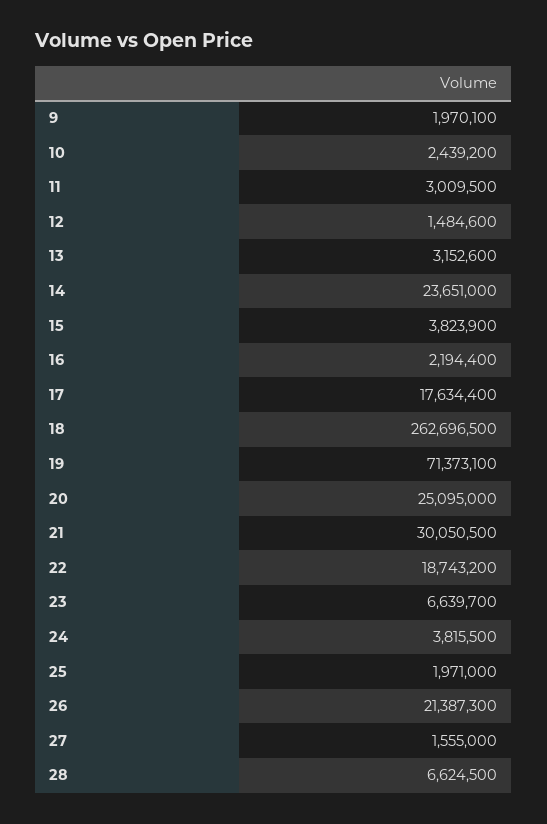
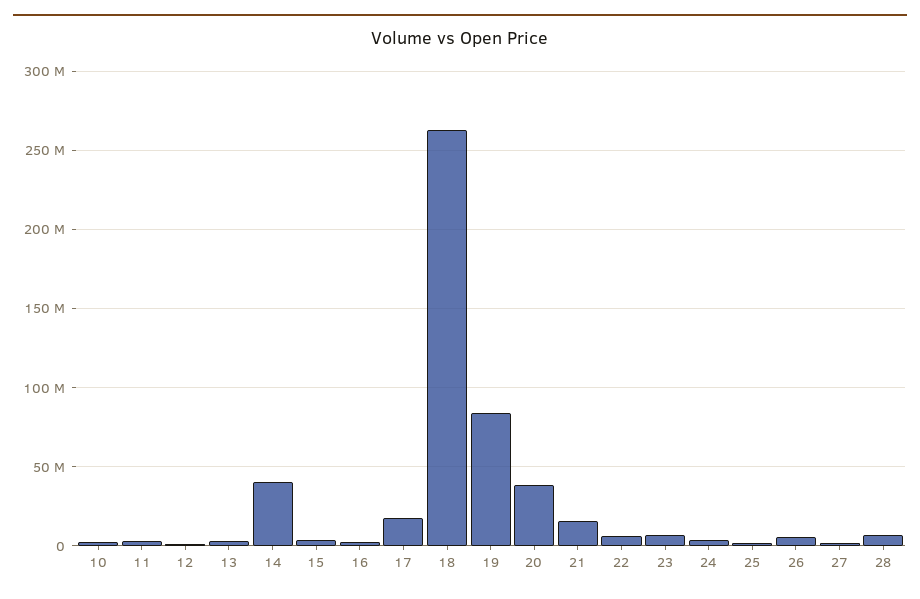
  {
-   "9": 1970100,
    "10": 2439200,
    "11": 3009500,
    "12": 1484600,
    "13": 3152600,
-   "14": 23651000,
+   "14": 40000000,
    "15": 3823900,
    "16": 2194400,
    "17": 17634400,
    "18": 262696500,
-   "19": 71373100,
+   "19": 85000000,
-   "20": 25095000,
+   "20": 40000000,
-   "21": 30050500,
+   "21": 15000000,
-   "22": 18743200,
+   "22": 5000000,
    "23": 6639700,
    "24": 3815500,
    "25": 1971000,
-   "26": 21387300,
+   "26": 5000000,
    "27": 1555000,
    "28": 6624500
  }

